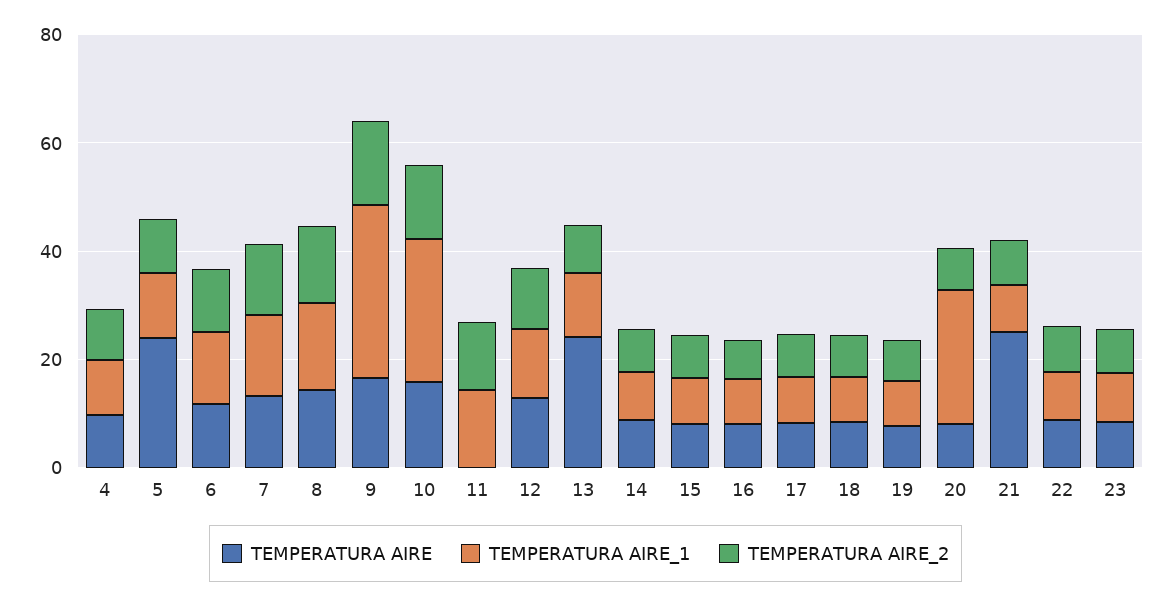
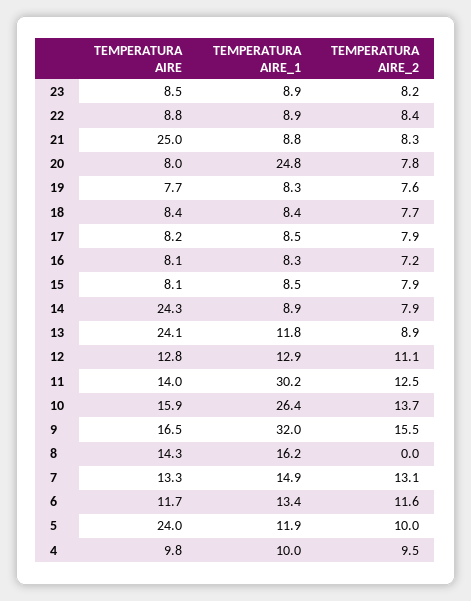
  {
    "TEMPERATURA AIRE": {
      "4": 9.8,
      "5": 24,
      "6": 11.7,
      "7": 13.3,
      "8": 14.3,
      "9": 16.5,
      "10": 15.9,
-     "11": 0,
+     "11": 14,
      "12": 12.8,
      "13": 24.1,
-     "14": 10,
+     "14": 24.3,
      "15": 8.1,
      "16": 8.1,
      "17": 8.2,
      "18": 8.4,
      "19": 7.7,
      "20": 8,
      "21": 25,
      "22": 8.8,
      "23": 8.5
    },
    "TEMPERATURA AIRE_1": {
      "4": 10,
      "5": 11.9,
      "6": 13.4,
      "7": 14.9,
      "8": 16.2,
      "9": 32,
      "10": 26.4,
-     "11": 15,
+     "11": 30.2,
      "12": 12.9,
      "13": 11.8,
      "14": 8.9,
      "15": 8.5,
      "16": 8.3,
      "17": 8.5,
      "18": 8.4,
      "19": 8.3,
      "20": 24.8,
      "21": 8.8,
      "22": 8.9,
      "23": 8.9
    },
    "TEMPERATURA AIRE_2": {
      "4": 9.5,
      "5": 10,
      "6": 11.6,
      "7": 13.1,
-     "8": 15,
+     "8": 0,
      "9": 15.5,
      "10": 13.7,
      "11": 12.5,
      "12": 11.1,
      "13": 8.9,
      "14": 7.9,
      "15": 7.9,
      "16": 7.2,
      "17": 7.9,
      "18": 7.7,
      "19": 7.6,
      "20": 7.8,
      "21": 8.3,
      "22": 8.4,
      "23": 8.2
    }
  }

